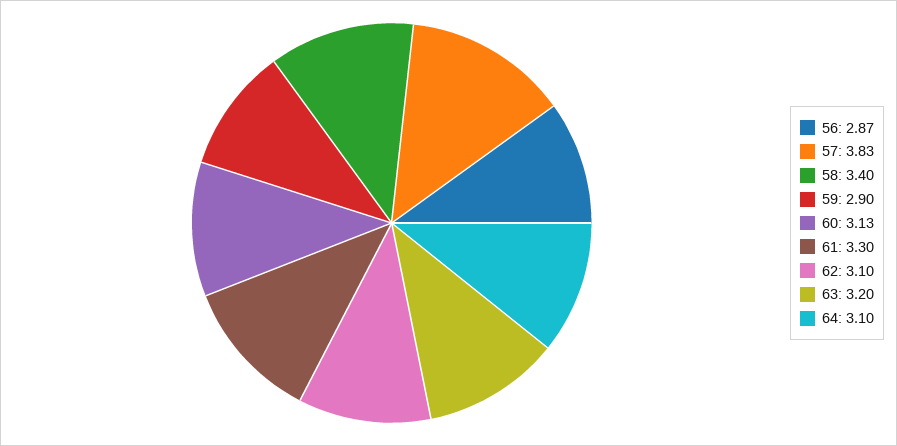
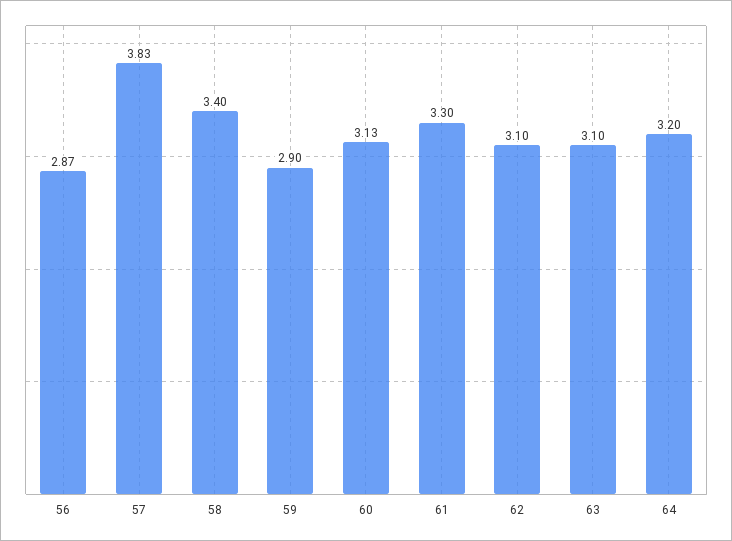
  {
    "56": 2.87,
    "57": 3.83,
    "58": 3.4,
    "59": 2.9,
    "60": 3.13,
    "61": 3.3,
    "62": 3.1,
-   "63": 3.2,
+   "63": 3.1,
-   "64": 3.1
+   "64": 3.2
  }

